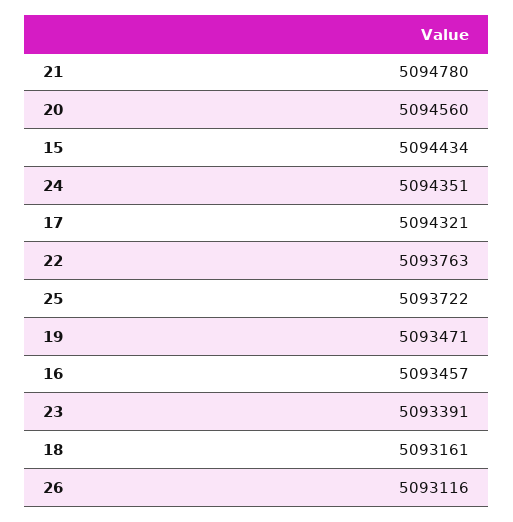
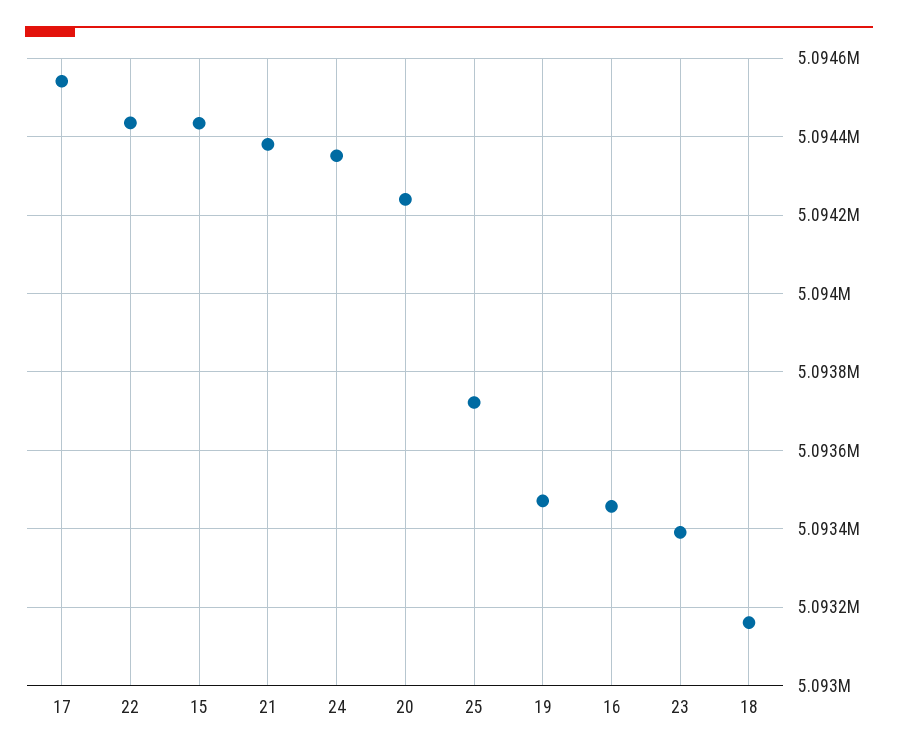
  {
-   "21": 5094780,
+   "21": 5094380,
-   "20": 5094560,
+   "20": 5094240,
    "15": 5094434,
    "24": 5094351,
-   "17": 5094321,
+   "17": 5094540,
-   "22": 5093763,
+   "22": 5094440,
    "25": 5093722,
    "19": 5093471,
    "16": 5093457,
    "23": 5093391,
-   "18": 5093161,
+   "18": 5093161
-   "26": 5093116
  }

